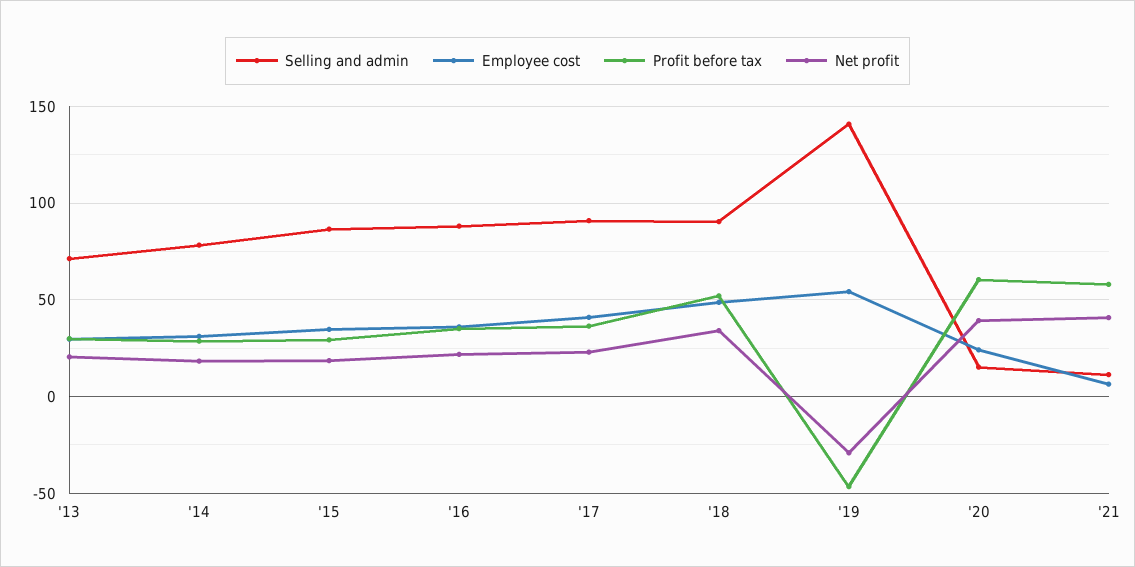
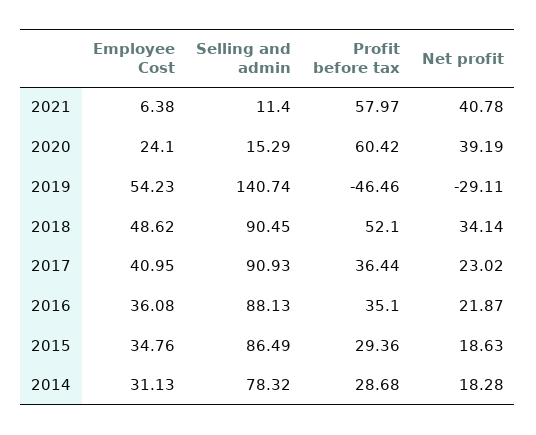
  {
    "Selling and admin": {
-     "'13": 70,
      "'14": 78.32,
      "'15": 86.49,
      "'16": 88.13,
      "'17": 90.93,
      "'18": 90.45,
      "'19": 140.74,
      "'20": 15.29,
      "'21": 11.4
    },
    "Employee cost": {
-     "'13": 30,
      "'14": 31.13,
      "'15": 34.76,
      "'16": 36.08,
      "'17": 40.95,
      "'18": 48.62,
      "'19": 54.23,
      "'20": 24.1,
      "'21": 6.38
    },
    "Profit before tax": {
-     "'13": 30,
      "'14": 28.68,
      "'15": 29.36,
      "'16": 35.1,
      "'17": 36.44,
      "'18": 52.1,
      "'19": -46.46,
      "'20": 60.42,
      "'21": 57.97
    },
    "Net profit": {
-     "'13": 20,
      "'14": 18.28,
      "'15": 18.63,
      "'16": 21.87,
      "'17": 23.02,
      "'18": 34.14,
      "'19": -29.11,
      "'20": 39.19,
      "'21": 40.78
    }
  }

